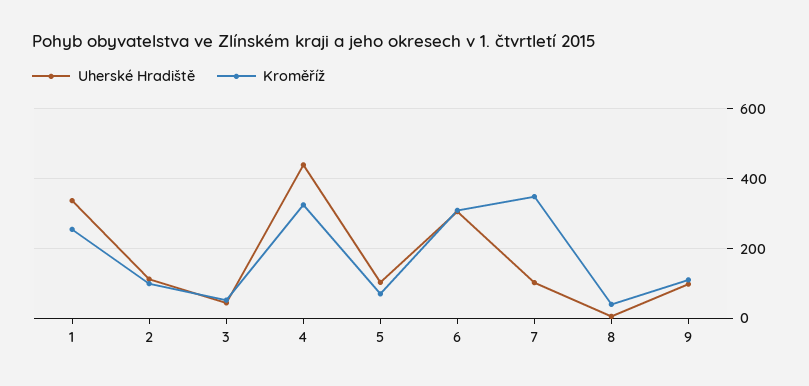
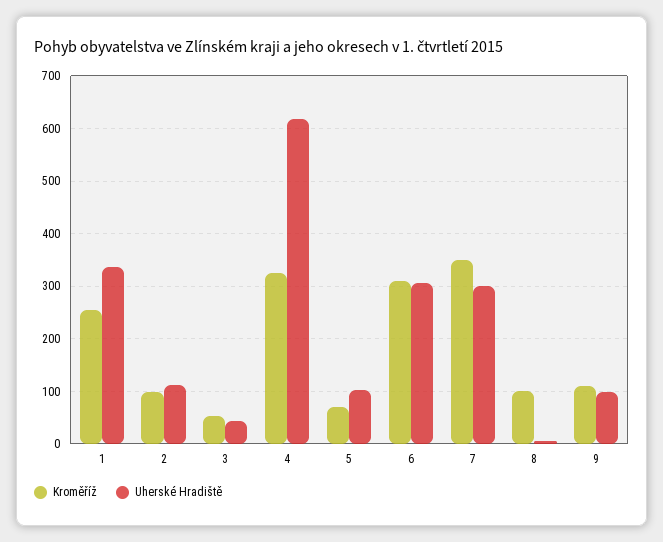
  {
    "Uherské Hradiště": {
      "1": 340,
      "2": 120,
      "3": 40,
-     "4": 440,
+     "4": 620,
      "5": 100,
      "6": 300,
-     "7": 100,
+     "7": 300,
      "8": 0,
      "9": 100
    },
    "Kroměříž": {
      "1": 260,
      "2": 100,
      "3": 60,
      "4": 320,
      "5": 80,
      "6": 300,
      "7": 340,
-     "8": 40,
+     "8": 100,
      "9": 120
    }
  }

